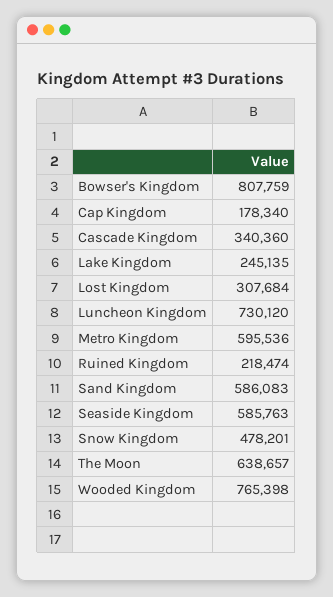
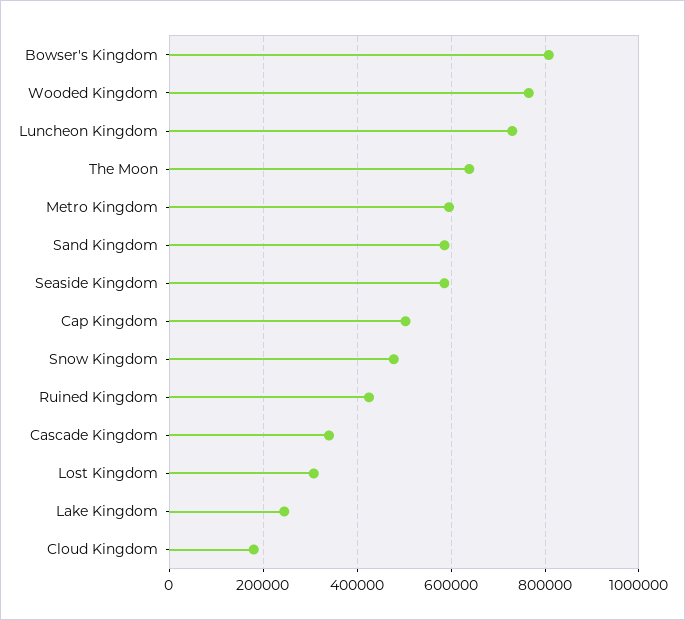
  {
    "Bowser's Kingdom": 807759,
-   "Cap Kingdom": 178340,
+   "Cap Kingdom": 500000,
    "Cascade Kingdom": 340360,
    "Lake Kingdom": 245135,
    "Lost Kingdom": 307684,
    "Luncheon Kingdom": 730120,
    "Metro Kingdom": 595536,
-   "Ruined Kingdom": 218474,
+   "Ruined Kingdom": 420000,
    "Sand Kingdom": 586083,
    "Seaside Kingdom": 585763,
    "Snow Kingdom": 478201,
    "The Moon": 638657,
-   "Wooded Kingdom": 765398
+   "Wooded Kingdom": 765398,
+   "Cloud Kingdom": 180000
  }

